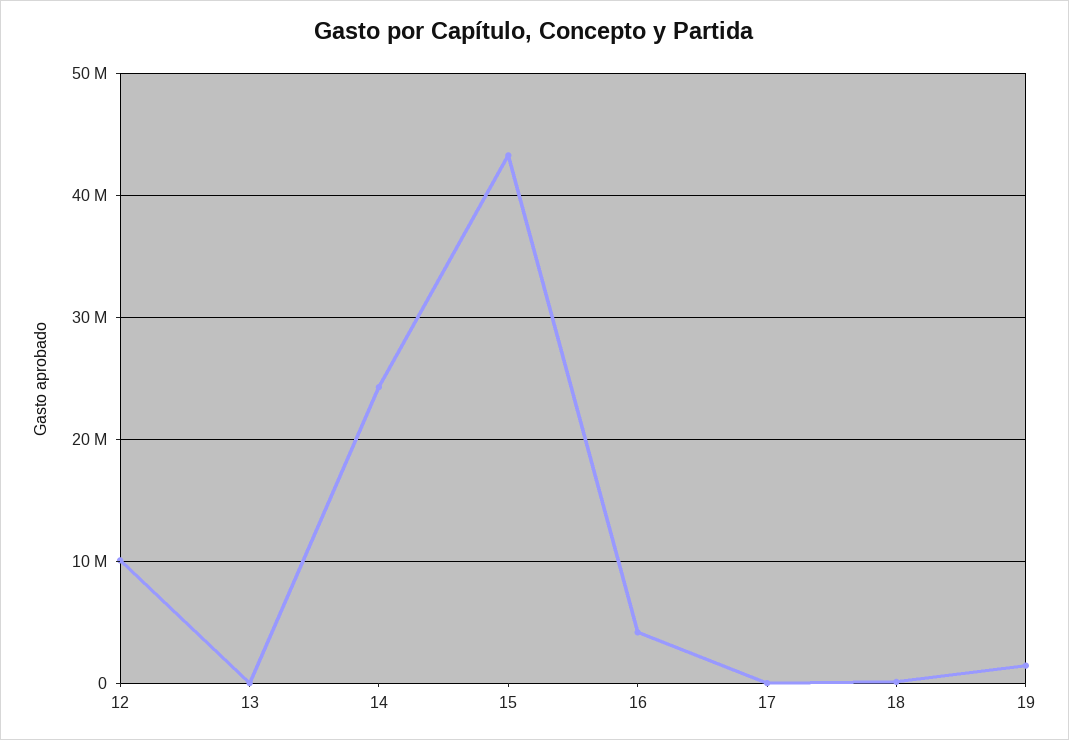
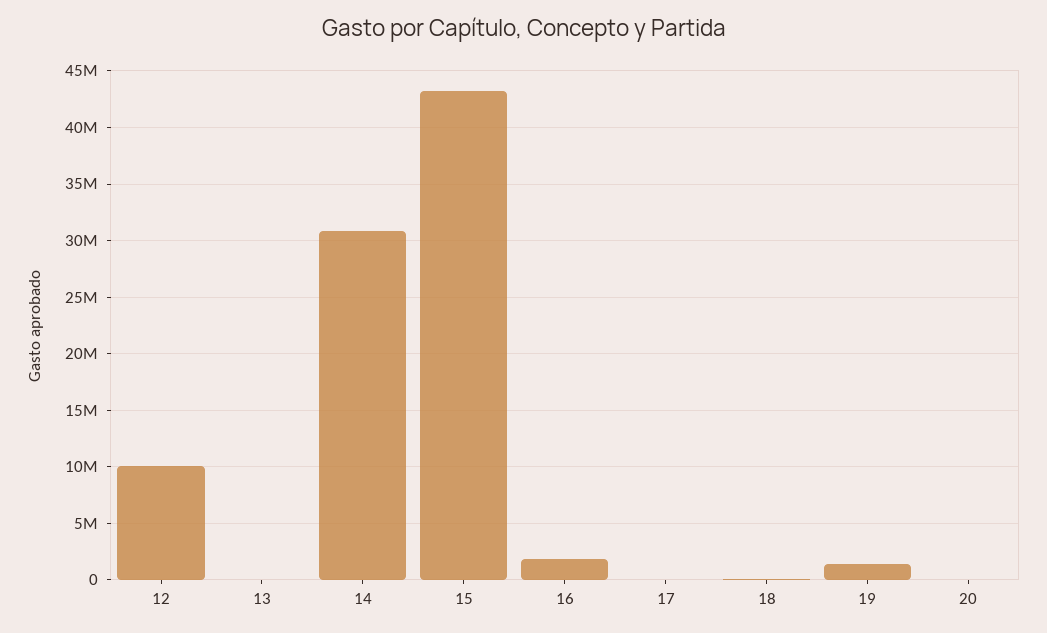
  {
    "12": 10000000,
    "13": 0,
-   "14": 24000000,
+   "14": 31000000,
    "15": 43000000,
-   "16": 4000000,
+   "16": 2000000,
    "17": 0,
    "18": 0,
-   "19": 1000000
+   "19": 1000000,
+   "20": 0
  }

